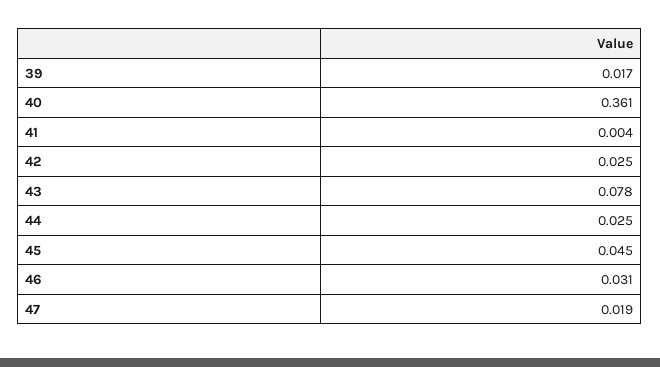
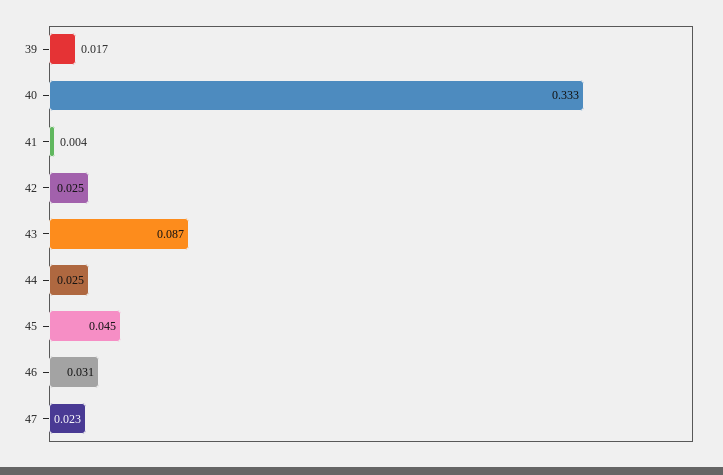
  {
    "39": 0.017,
-   "40": 0.361,
+   "40": 0.333,
    "41": 0.004,
    "42": 0.025,
-   "43": 0.078,
+   "43": 0.087,
    "44": 0.025,
    "45": 0.045,
    "46": 0.031,
-   "47": 0.019
+   "47": 0.023
  }

